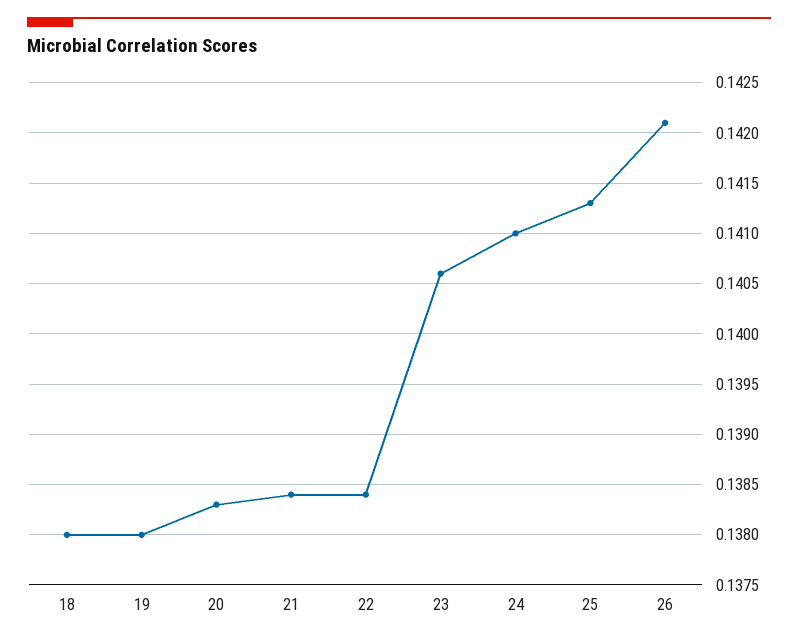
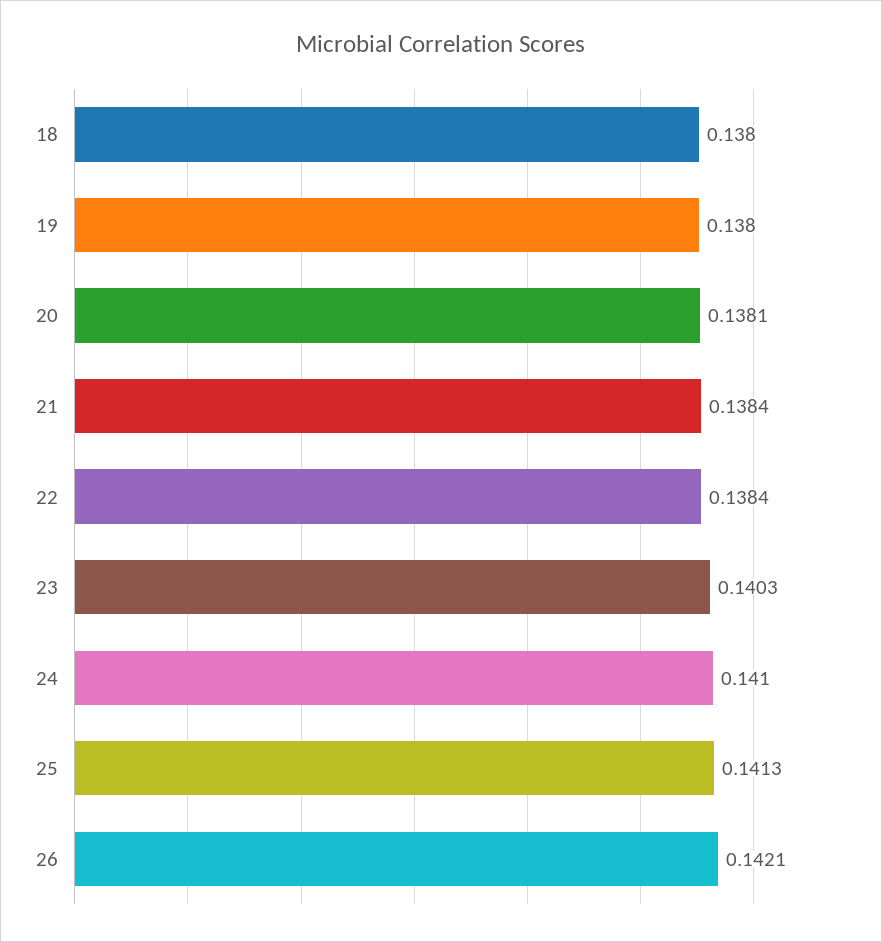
  {
    "18": 0.138,
    "19": 0.138,
-   "20": 0.1383,
+   "20": 0.1381,
    "21": 0.1384,
    "22": 0.1384,
-   "23": 0.1406,
+   "23": 0.1403,
    "24": 0.141,
    "25": 0.1413,
    "26": 0.1421
  }

